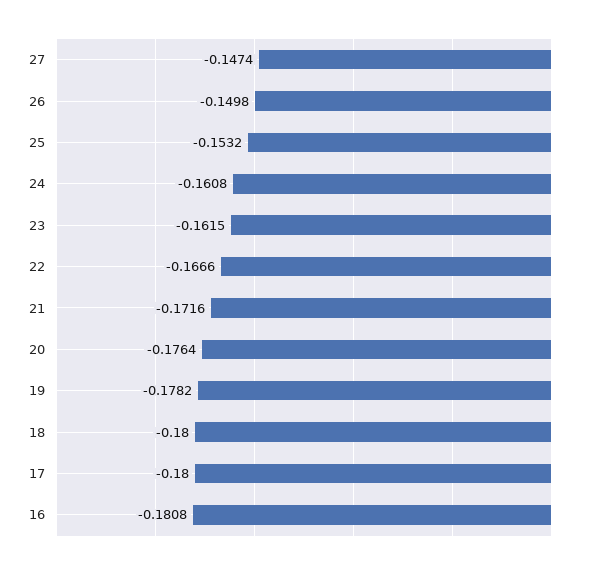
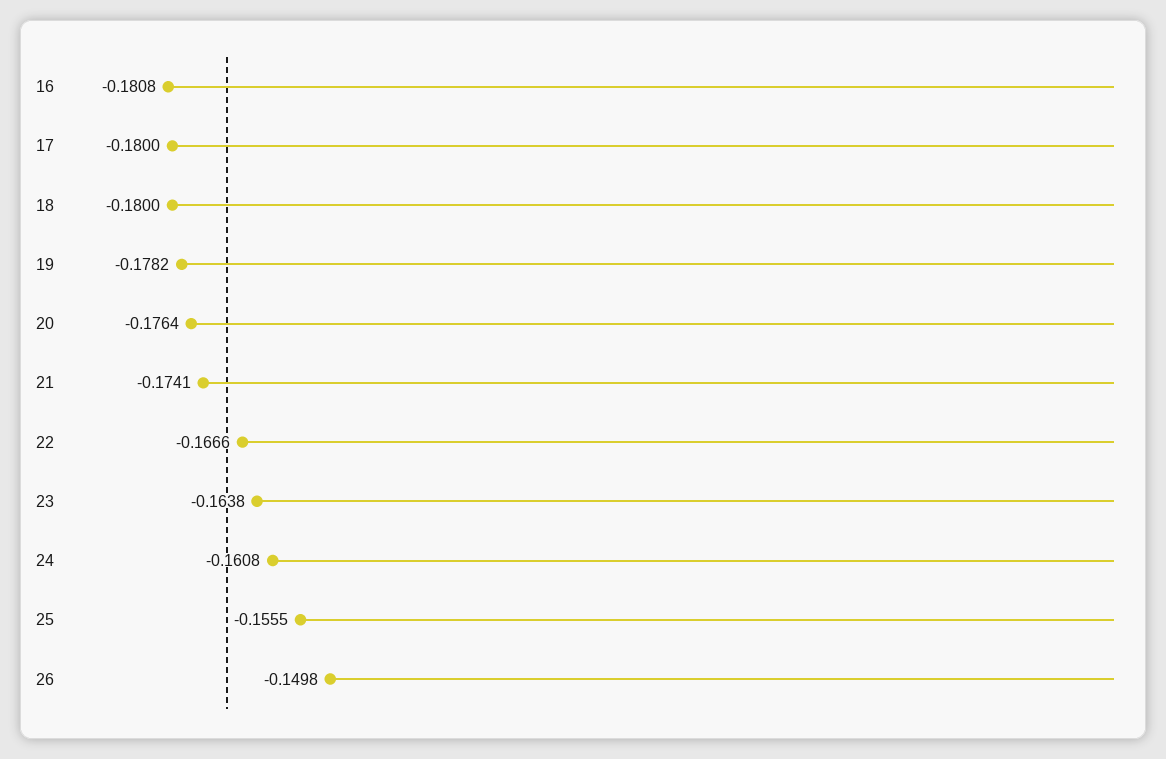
  {
-   "27": -0.1474,
    "26": -0.1498,
-   "25": -0.1532,
+   "25": -0.1555,
    "24": -0.1608,
-   "23": -0.1615,
+   "23": -0.1638,
    "22": -0.1666,
-   "21": -0.1716,
+   "21": -0.1741,
    "20": -0.1764,
    "19": -0.1782,
    "18": -0.18,
    "17": -0.18,
    "16": -0.1808
  }

